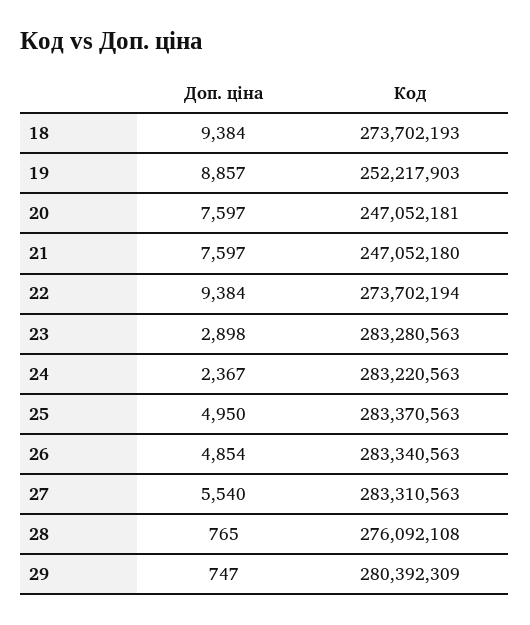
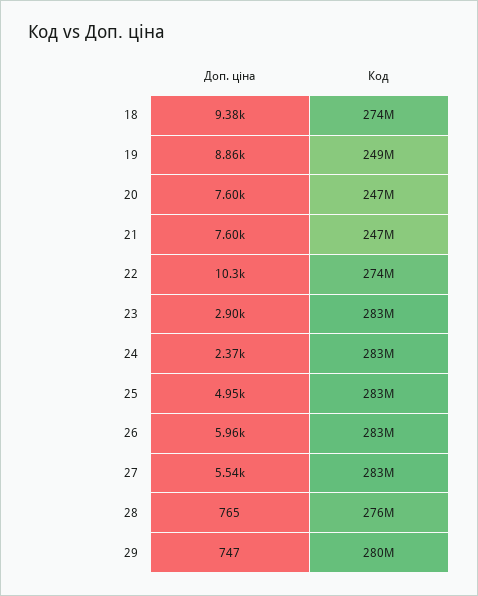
  {
    "Доп. ціна": {
      "18": 9384,
      "19": 8857,
      "20": 7597,
      "21": 7597,
-     "22": 9384,
+     "22": 10300,
      "23": 2898,
      "24": 2367,
      "25": 4950,
-     "26": 4854,
+     "26": 5960,
      "27": 5540,
      "28": 765,
      "29": 747
    },
    "Код": {
      "18": 273702193,
-     "19": 252217903,
+     "19": 249000000,
      "20": 247052181,
      "21": 247052180,
      "22": 273702194,
      "23": 283280563,
      "24": 283220563,
      "25": 283370563,
      "26": 283340563,
      "27": 283310563,
      "28": 276092108,
      "29": 280392309
    }
  }

